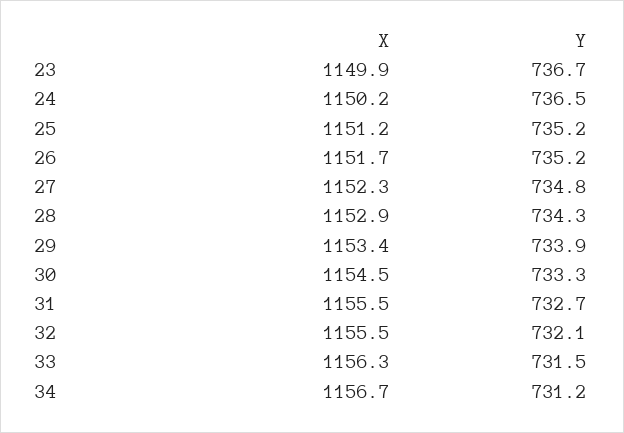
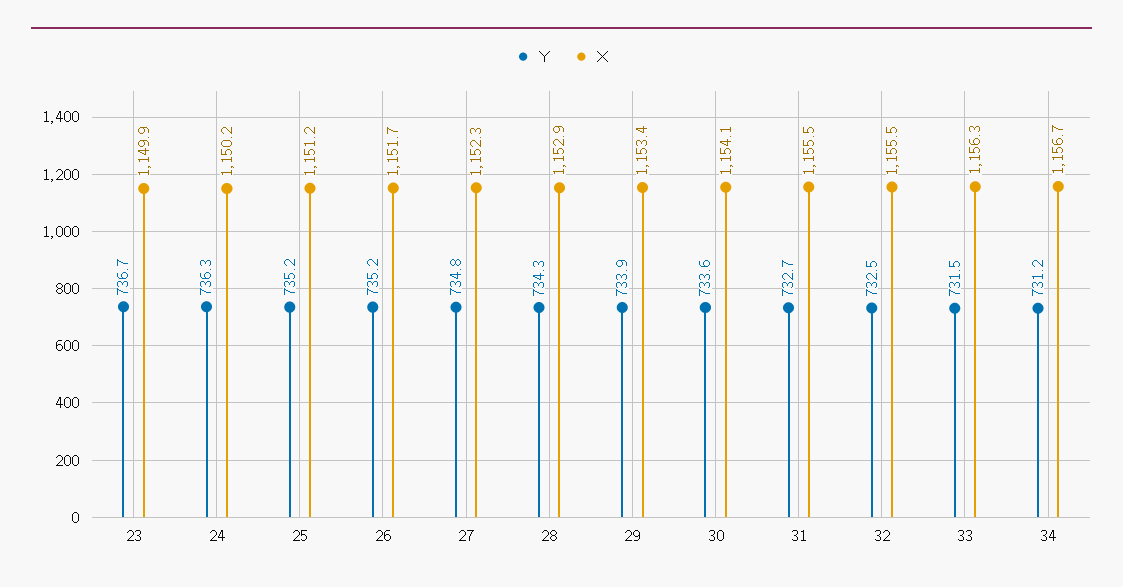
  {
    "X": {
      "23": 1149.9,
      "24": 1150.2,
      "25": 1151.2,
      "26": 1151.7,
      "27": 1152.3,
      "28": 1152.9,
      "29": 1153.4,
-     "30": 1154.5,
+     "30": 1154.1,
      "31": 1155.5,
      "32": 1155.5,
      "33": 1156.3,
      "34": 1156.7
    },
    "Y": {
      "23": 736.7,
-     "24": 736.5,
+     "24": 736.3,
      "25": 735.2,
      "26": 735.2,
      "27": 734.8,
      "28": 734.3,
      "29": 733.9,
-     "30": 733.3,
+     "30": 733.6,
      "31": 732.7,
-     "32": 732.1,
+     "32": 732.5,
      "33": 731.5,
      "34": 731.2
    }
  }

